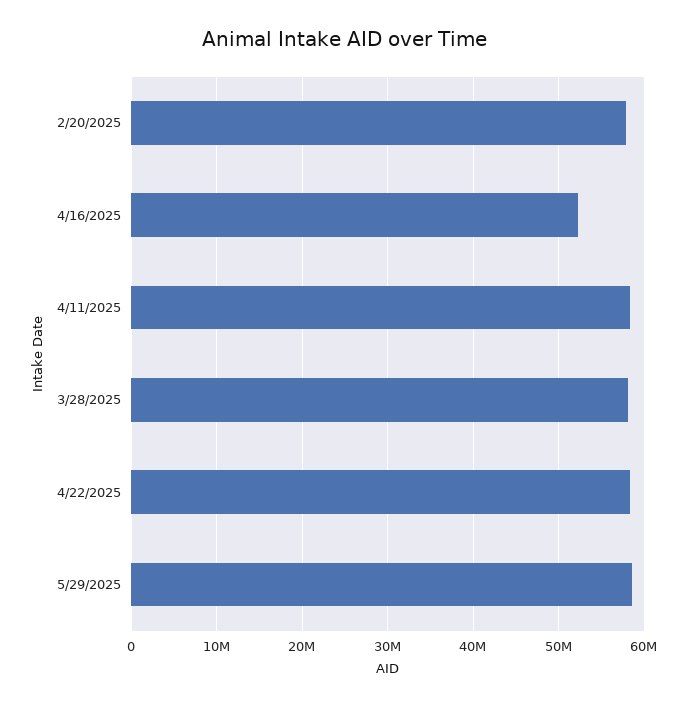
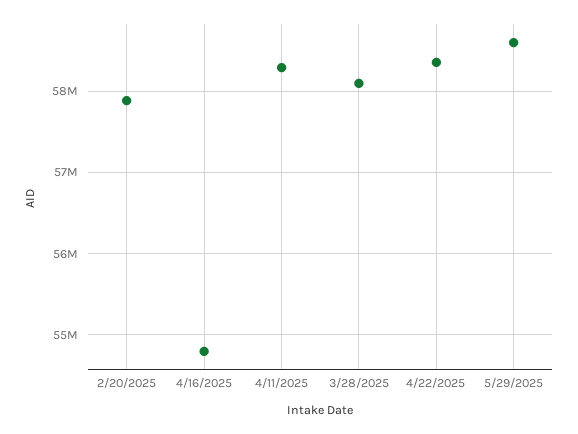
  {
    "2/20/2025": 57900000,
-   "4/16/2025": 52000000,
+   "4/16/2025": 54800000,
    "4/11/2025": 58300000,
    "3/28/2025": 58100000,
    "4/22/2025": 58400000,
    "5/29/2025": 58600000
  }

